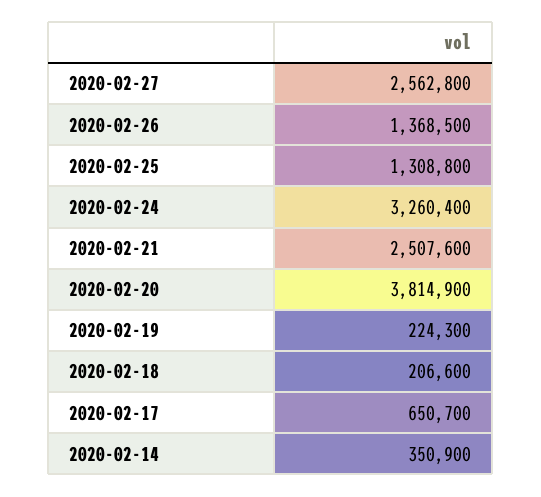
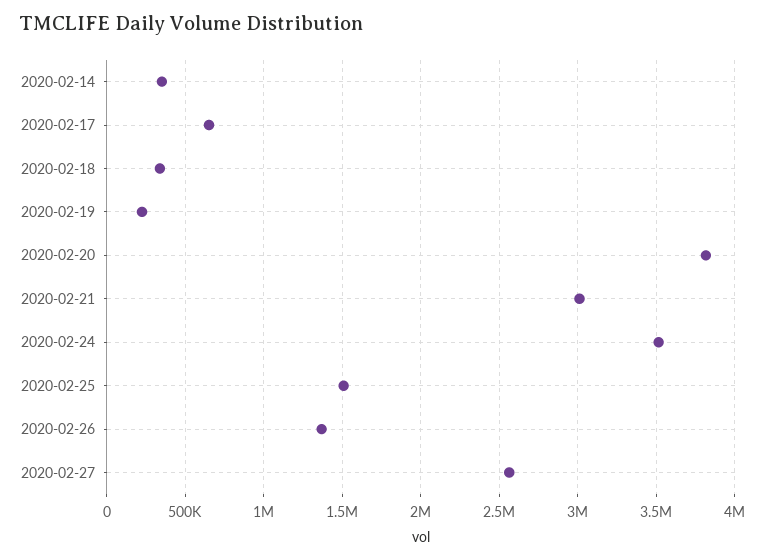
  {
    "2020-02-27": 2562800,
    "2020-02-26": 1368500,
-   "2020-02-25": 1308800,
+   "2020-02-25": 1500000,
-   "2020-02-24": 3260400,
+   "2020-02-24": 3500000,
-   "2020-02-21": 2507600,
+   "2020-02-21": 3000000,
    "2020-02-20": 3814900,
    "2020-02-19": 224300,
-   "2020-02-18": 206600,
+   "2020-02-18": 350000,
    "2020-02-17": 650700,
    "2020-02-14": 350900
  }

